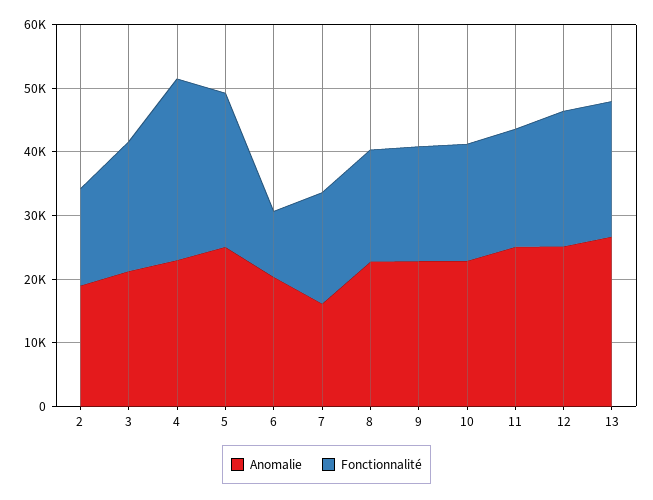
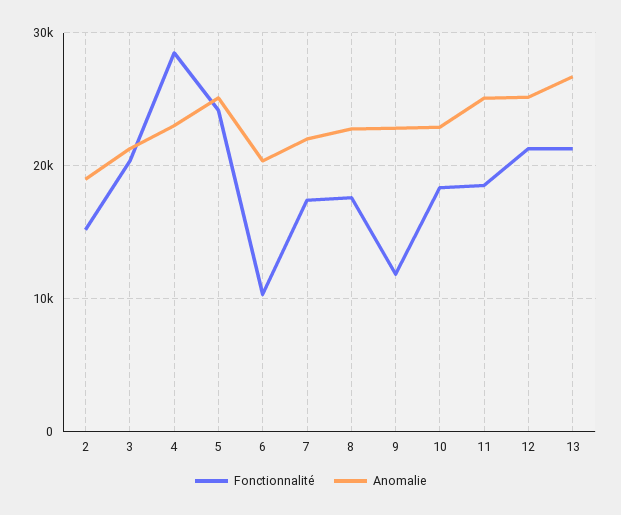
  {
    "Anomalie": {
      "2": 19000,
      "3": 21000,
      "4": 23000,
      "5": 25000,
      "6": 20000,
-     "7": 16000,
+     "7": 22000,
      "8": 23000,
      "9": 23000,
      "10": 23000,
      "11": 25000,
      "12": 25000,
      "13": 27000
    },
    "Fonctionnalité": {
      "2": 15000,
      "3": 20000,
      "4": 28000,
      "5": 24000,
      "6": 10000,
      "7": 17000,
      "8": 18000,
-     "9": 18000,
+     "9": 12000,
      "10": 18000,
      "11": 19000,
      "12": 21000,
      "13": 21000
    }
  }

